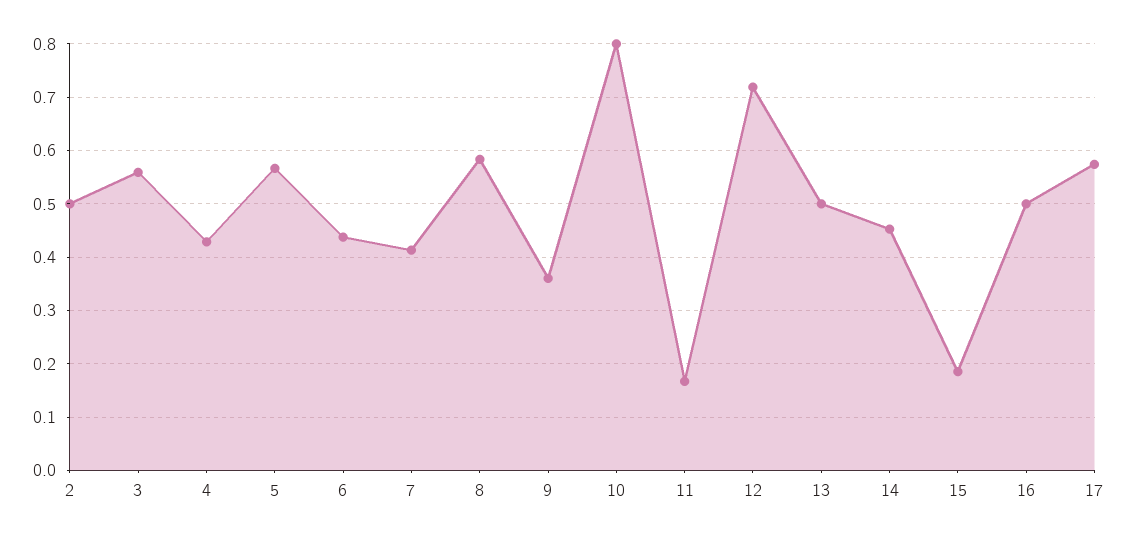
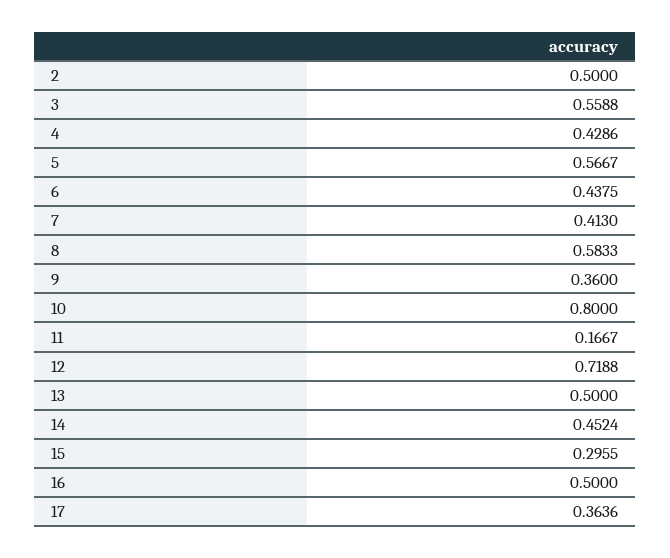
  {
    "2": 0.5,
    "3": 0.5588,
    "4": 0.4286,
    "5": 0.5667,
    "6": 0.4375,
    "7": 0.413,
    "8": 0.5833,
    "9": 0.36,
    "10": 0.8,
    "11": 0.1667,
    "12": 0.7188,
    "13": 0.5,
    "14": 0.4524,
-   "15": 0.18,
+   "15": 0.2955,
    "16": 0.5,
-   "17": 0.58
+   "17": 0.3636
  }

